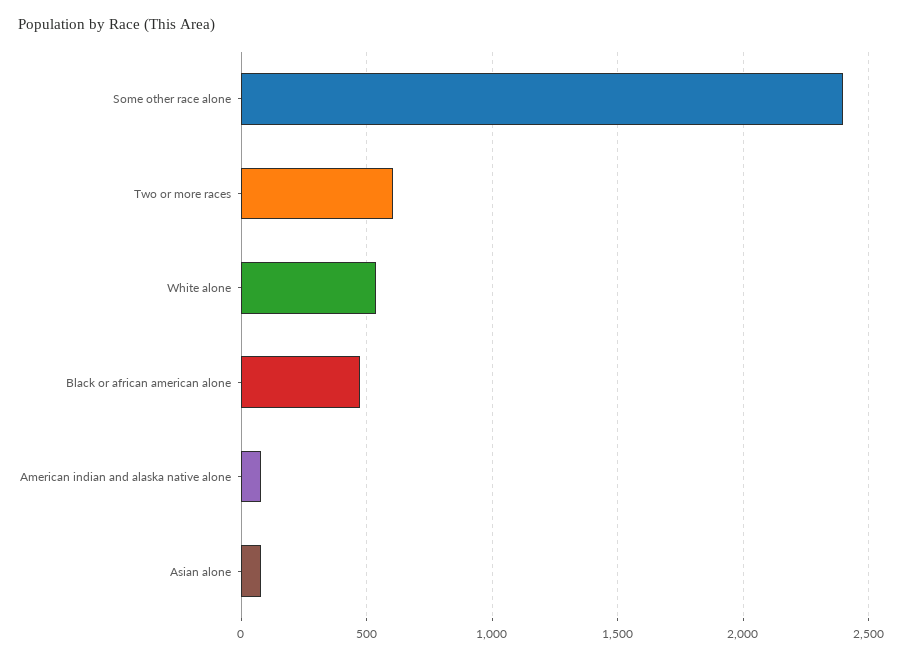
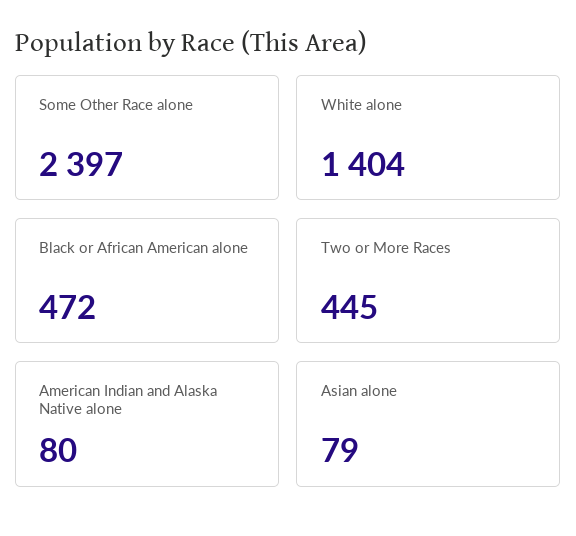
  {
    "Some other race alone": 2397,
-   "Two or more races": 600,
+   "Two or more races": 445,
-   "White alone": 550,
+   "White alone": 1404,
    "Black or african american alone": 472,
    "American indian and alaska native alone": 80,
    "Asian alone": 79
  }

